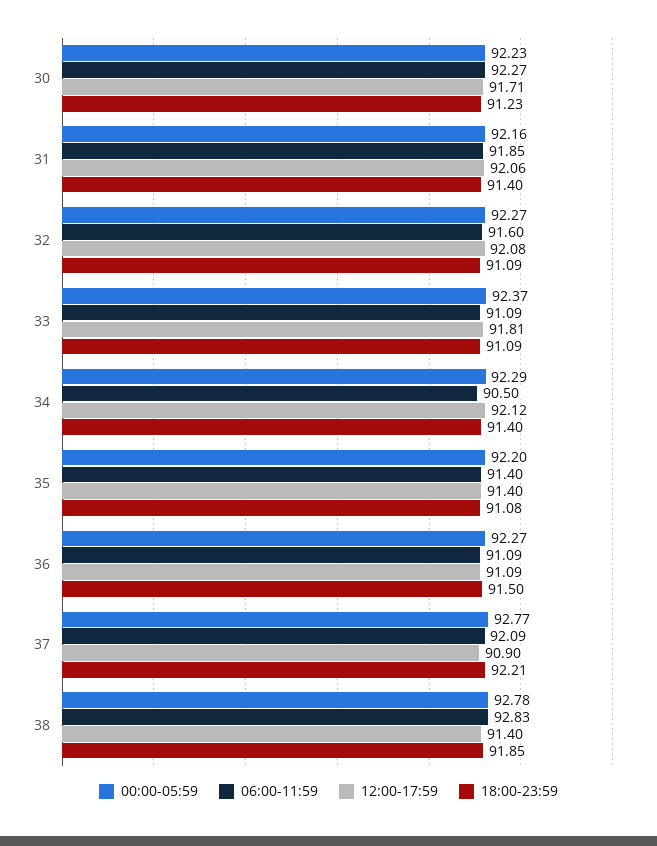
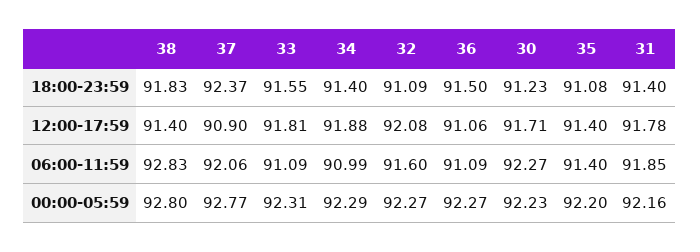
  {
    "00:00-05:59": {
      "30": 92.23,
      "31": 92.16,
      "32": 92.27,
-     "33": 92.37,
+     "33": 92.31,
      "34": 92.29,
      "35": 92.2,
      "36": 92.27,
      "37": 92.77,
-     "38": 92.78
+     "38": 92.8
    },
    "06:00-11:59": {
      "30": 92.27,
      "31": 91.85,
      "32": 91.6,
      "33": 91.09,
-     "34": 90.5,
+     "34": 90.99,
      "35": 91.4,
      "36": 91.09,
-     "37": 92.09,
+     "37": 92.06,
      "38": 92.83
    },
    "12:00-17:59": {
      "30": 91.71,
-     "31": 92.06,
+     "31": 91.78,
      "32": 92.08,
      "33": 91.81,
-     "34": 92.12,
+     "34": 91.88,
      "35": 91.4,
-     "36": 91.09,
+     "36": 91.06,
      "37": 90.9,
      "38": 91.4
    },
    "18:00-23:59": {
      "30": 91.23,
      "31": 91.4,
      "32": 91.09,
-     "33": 91.09,
+     "33": 91.55,
      "34": 91.4,
      "35": 91.08,
      "36": 91.5,
-     "37": 92.21,
+     "37": 92.37,
-     "38": 91.85
+     "38": 91.83
    }
  }

